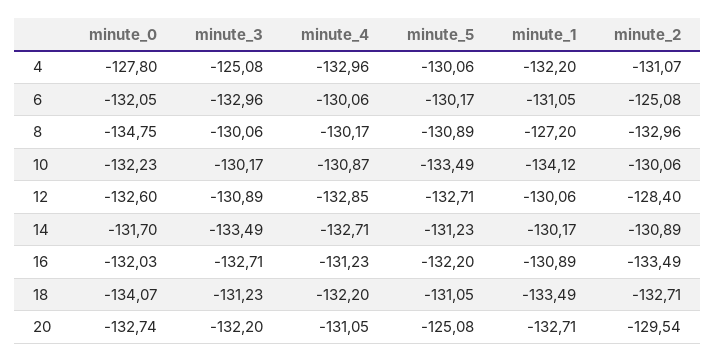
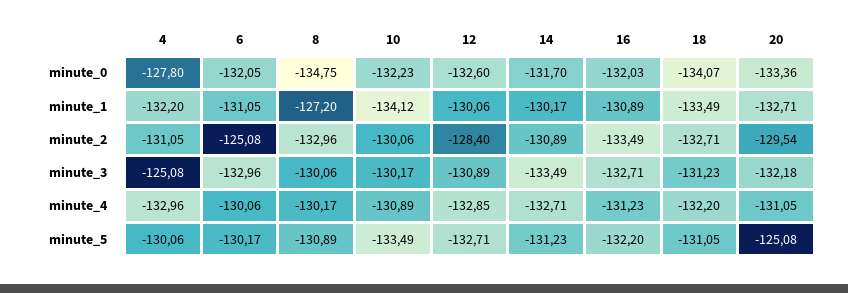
  {
    "minute_0": {
      "4": -127.8,
      "6": -132.05,
      "8": -134.75,
      "10": -132.23,
      "12": -132.6,
      "14": -131.7,
      "16": -132.03,
      "18": -134.07,
-     "20": -132.74
+     "20": -133.36
    },
    "minute_3": {
      "4": -125.08,
      "6": -132.96,
      "8": -130.06,
      "10": -130.17,
      "12": -130.89,
      "14": -133.49,
      "16": -132.71,
      "18": -131.23,
-     "20": -132.2
+     "20": -132.18
    },
    "minute_4": {
      "4": -132.96,
      "6": -130.06,
      "8": -130.17,
-     "10": -130.87,
+     "10": -130.89,
      "12": -132.85,
      "14": -132.71,
      "16": -131.23,
      "18": -132.2,
      "20": -131.05
    },
    "minute_5": {
      "4": -130.06,
      "6": -130.17,
      "8": -130.89,
      "10": -133.49,
      "12": -132.71,
      "14": -131.23,
      "16": -132.2,
      "18": -131.05,
      "20": -125.08
    },
    "minute_1": {
      "4": -132.2,
      "6": -131.05,
      "8": -127.2,
      "10": -134.12,
      "12": -130.06,
      "14": -130.17,
      "16": -130.89,
      "18": -133.49,
      "20": -132.71
    },
    "minute_2": {
-     "4": -131.07,
+     "4": -131.05,
      "6": -125.08,
      "8": -132.96,
      "10": -130.06,
      "12": -128.4,
      "14": -130.89,
      "16": -133.49,
      "18": -132.71,
      "20": -129.54
    }
  }

